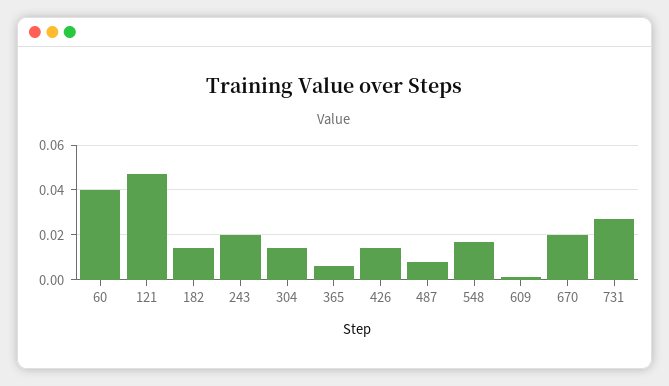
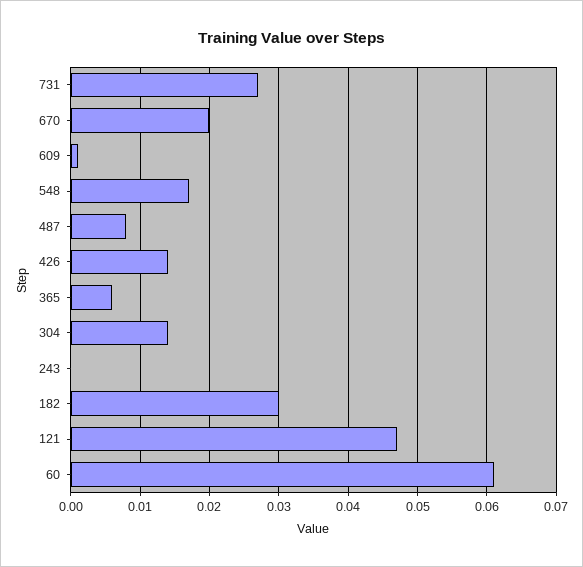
  {
-   "60": 0.04,
+   "60": 0.061,
    "121": 0.047,
-   "182": 0.015,
+   "182": 0.03,
-   "243": 0.02,
+   "243": 0,
    "304": 0.014,
    "365": 0.006,
    "426": 0.014,
    "487": 0.008,
    "548": 0.017,
    "609": 0.001,
    "670": 0.02,
    "731": 0.027
  }

